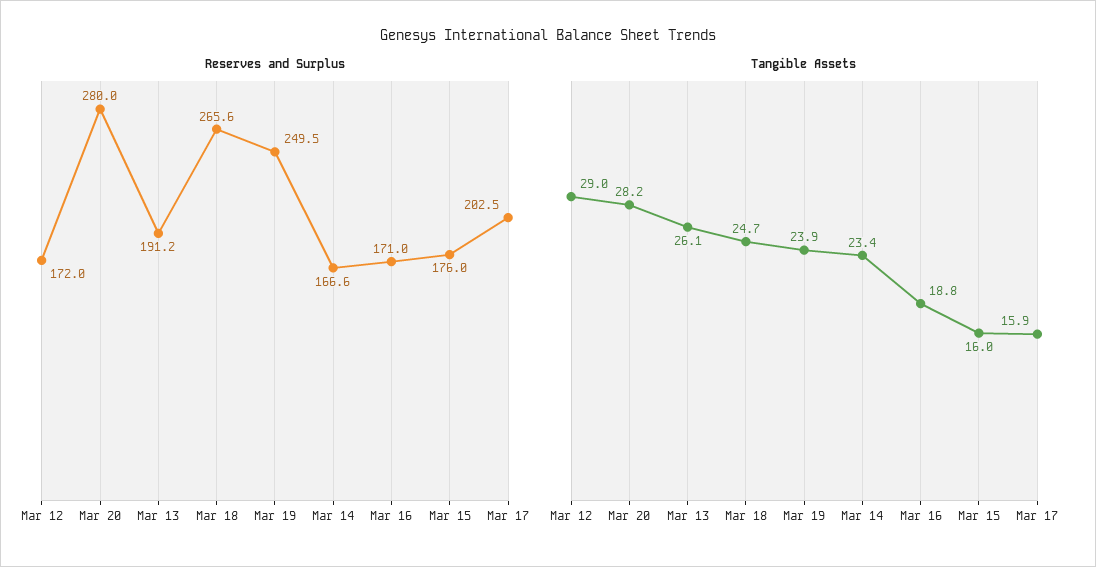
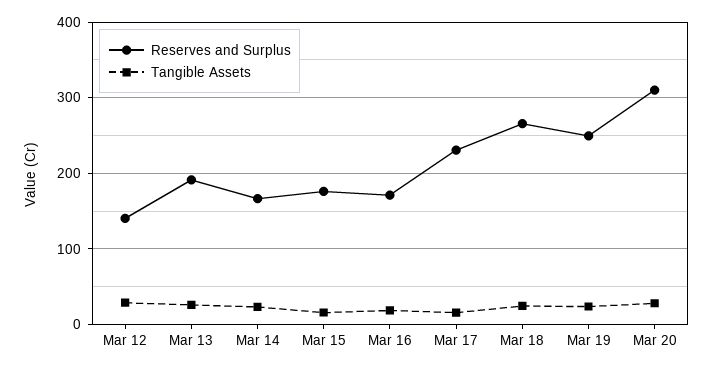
  {
    "Reserves and Surplus": {
-     "Mar 12": 172,
+     "Mar 12": 140,
-     "Mar 20": 280,
+     "Mar 20": 310,
      "Mar 13": 191.2,
      "Mar 18": 265.6,
      "Mar 19": 249.5,
      "Mar 14": 166.6,
      "Mar 16": 171,
      "Mar 15": 176,
-     "Mar 17": 202.5
+     "Mar 17": 230
    },
    "Tangible Assets": {
      "Mar 12": 29,
      "Mar 20": 28.2,
      "Mar 13": 26.1,
      "Mar 18": 24.7,
      "Mar 19": 23.9,
      "Mar 14": 23.4,
      "Mar 16": 18.8,
      "Mar 15": 16,
      "Mar 17": 15.9
    }
  }

